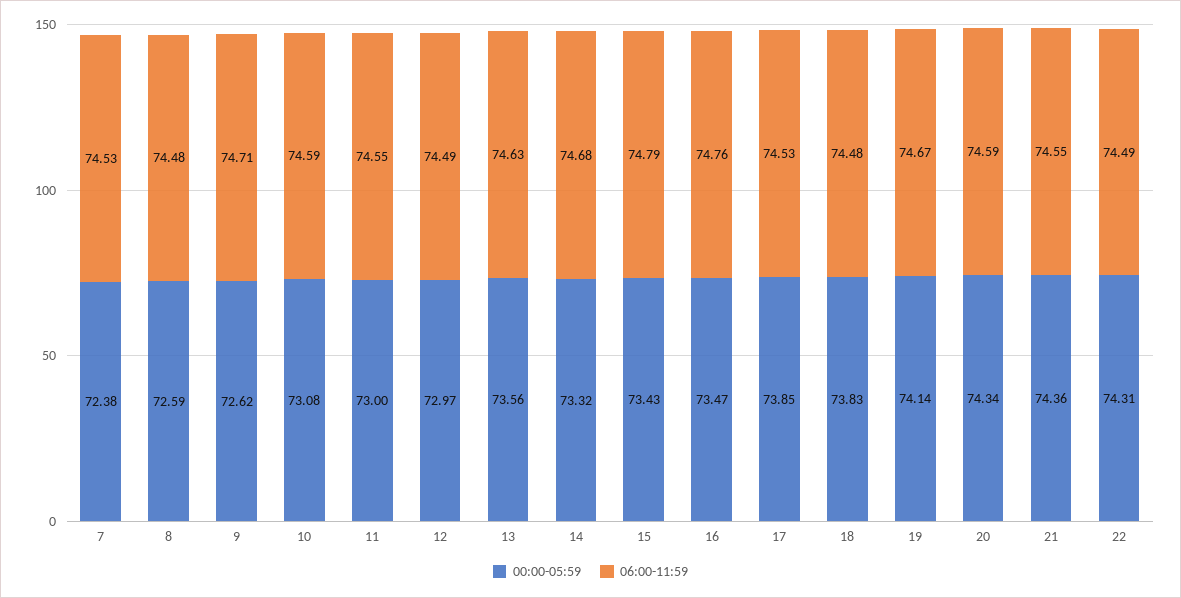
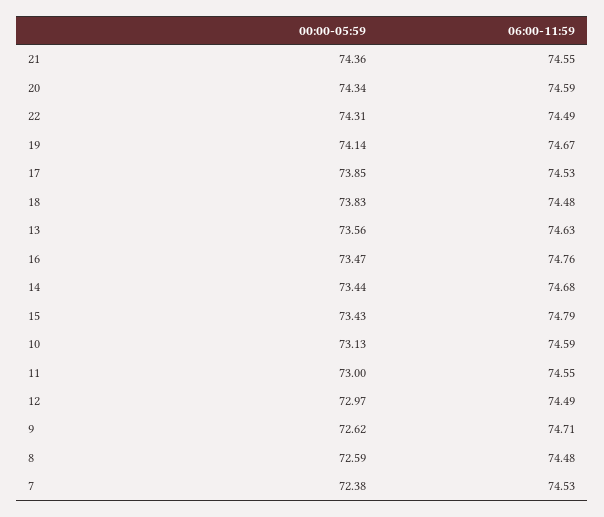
  {
    "00:00-05:59": {
      "7": 72.38,
      "8": 72.59,
      "9": 72.62,
-     "10": 73.08,
+     "10": 73.13,
      "11": 73,
      "12": 72.97,
      "13": 73.56,
-     "14": 73.32,
+     "14": 73.44,
      "15": 73.43,
      "16": 73.47,
      "17": 73.85,
      "18": 73.83,
      "19": 74.14,
      "20": 74.34,
      "21": 74.36,
      "22": 74.31
    },
    "06:00-11:59": {
      "7": 74.53,
      "8": 74.48,
      "9": 74.71,
      "10": 74.59,
      "11": 74.55,
      "12": 74.49,
      "13": 74.63,
      "14": 74.68,
      "15": 74.79,
      "16": 74.76,
      "17": 74.53,
      "18": 74.48,
      "19": 74.67,
      "20": 74.59,
      "21": 74.55,
      "22": 74.49
    }
  }

